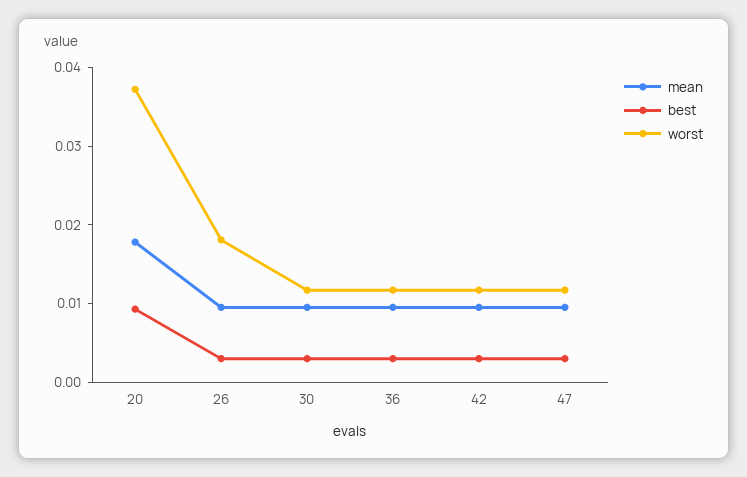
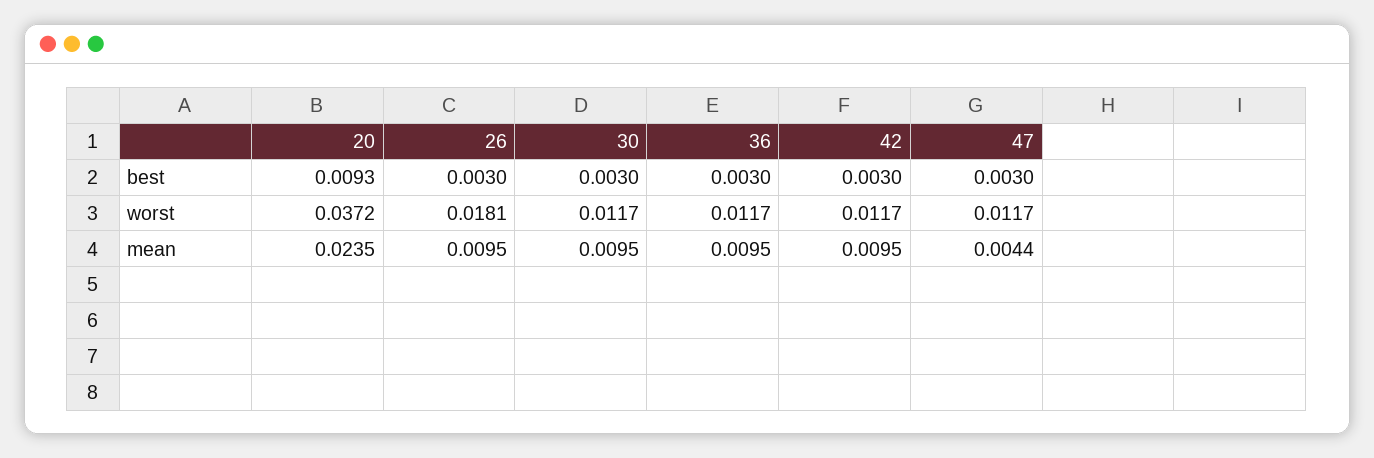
  {
    "mean": {
-     "20": 0.018,
+     "20": 0.0235,
      "26": 0.0095,
      "30": 0.0095,
      "36": 0.0095,
      "42": 0.0095,
-     "47": 0.01
+     "47": 0.0044
    },
    "best": {
      "20": 0.0093,
      "26": 0.003,
      "30": 0.003,
      "36": 0.003,
      "42": 0.003,
      "47": 0.003
    },
    "worst": {
      "20": 0.0372,
      "26": 0.0181,
      "30": 0.0117,
      "36": 0.0117,
      "42": 0.0117,
      "47": 0.0117
    }
  }

